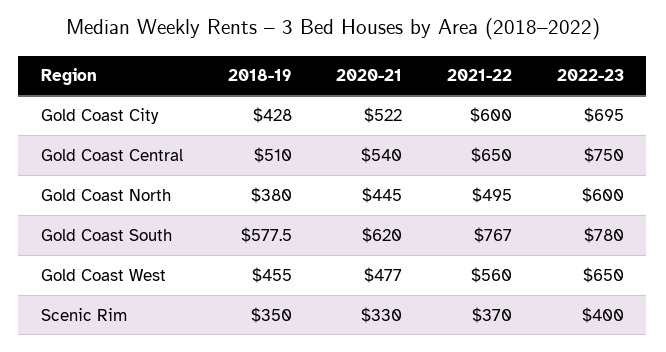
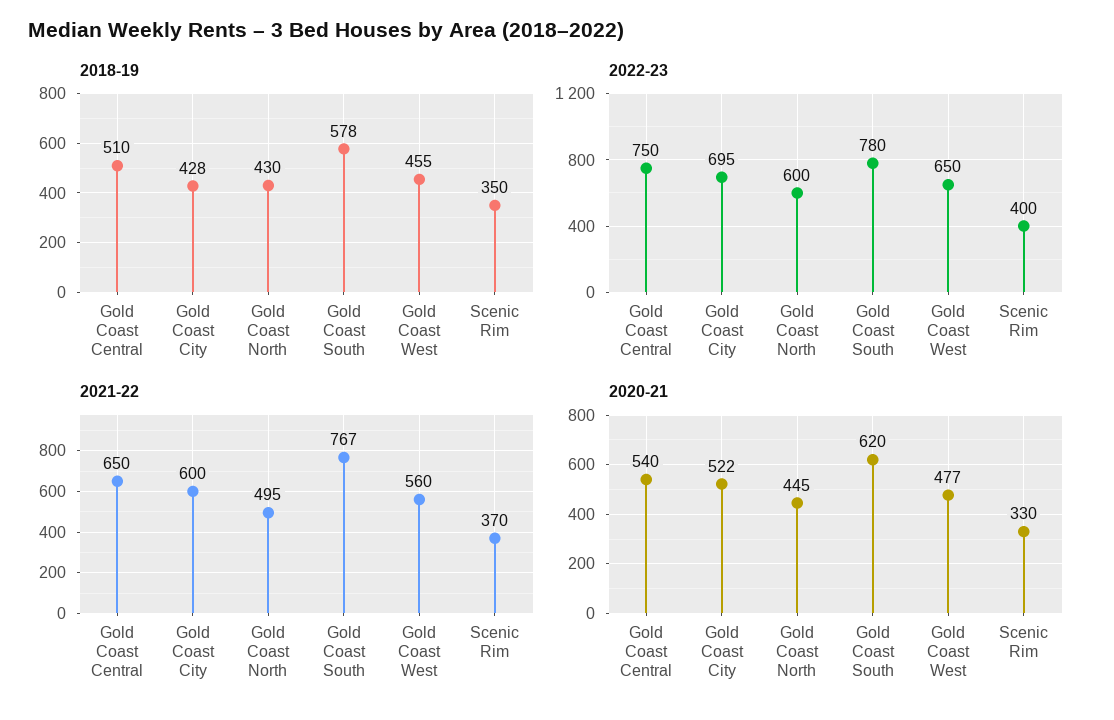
  {
    "2018-19": {
      "Gold Coast City": 428,
      "Gold Coast Central": 510,
-     "Gold Coast North": 380,
+     "Gold Coast North": 430,
      "Gold Coast South": 577.5,
      "Gold Coast West": 455,
      "Scenic Rim": 350
    },
    "2020-21": {
      "Gold Coast City": 522,
      "Gold Coast Central": 540,
      "Gold Coast North": 445,
      "Gold Coast South": 620,
      "Gold Coast West": 477,
      "Scenic Rim": 330
    },
    "2021-22": {
      "Gold Coast City": 600,
      "Gold Coast Central": 650,
      "Gold Coast North": 495,
      "Gold Coast South": 767,
      "Gold Coast West": 560,
      "Scenic Rim": 370
    },
    "2022-23": {
      "Gold Coast City": 695,
      "Gold Coast Central": 750,
      "Gold Coast North": 600,
      "Gold Coast South": 780,
      "Gold Coast West": 650,
      "Scenic Rim": 400
    }
  }

